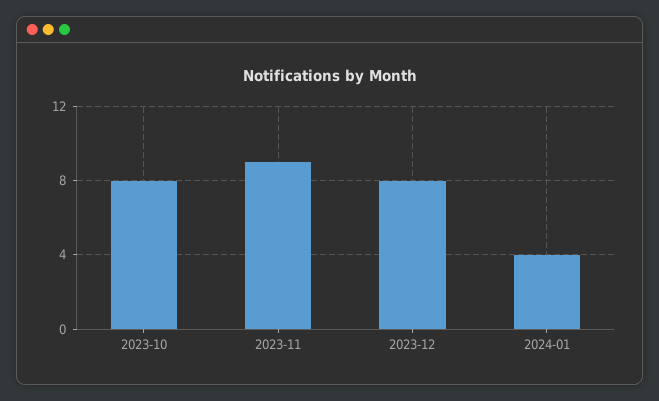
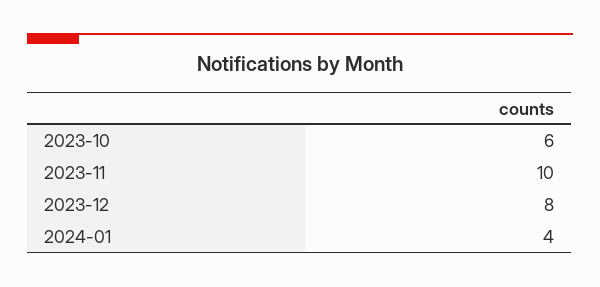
  {
-   "2023-10": 8,
+   "2023-10": 6,
-   "2023-11": 9,
+   "2023-11": 10,
    "2023-12": 8,
    "2024-01": 4
  }

